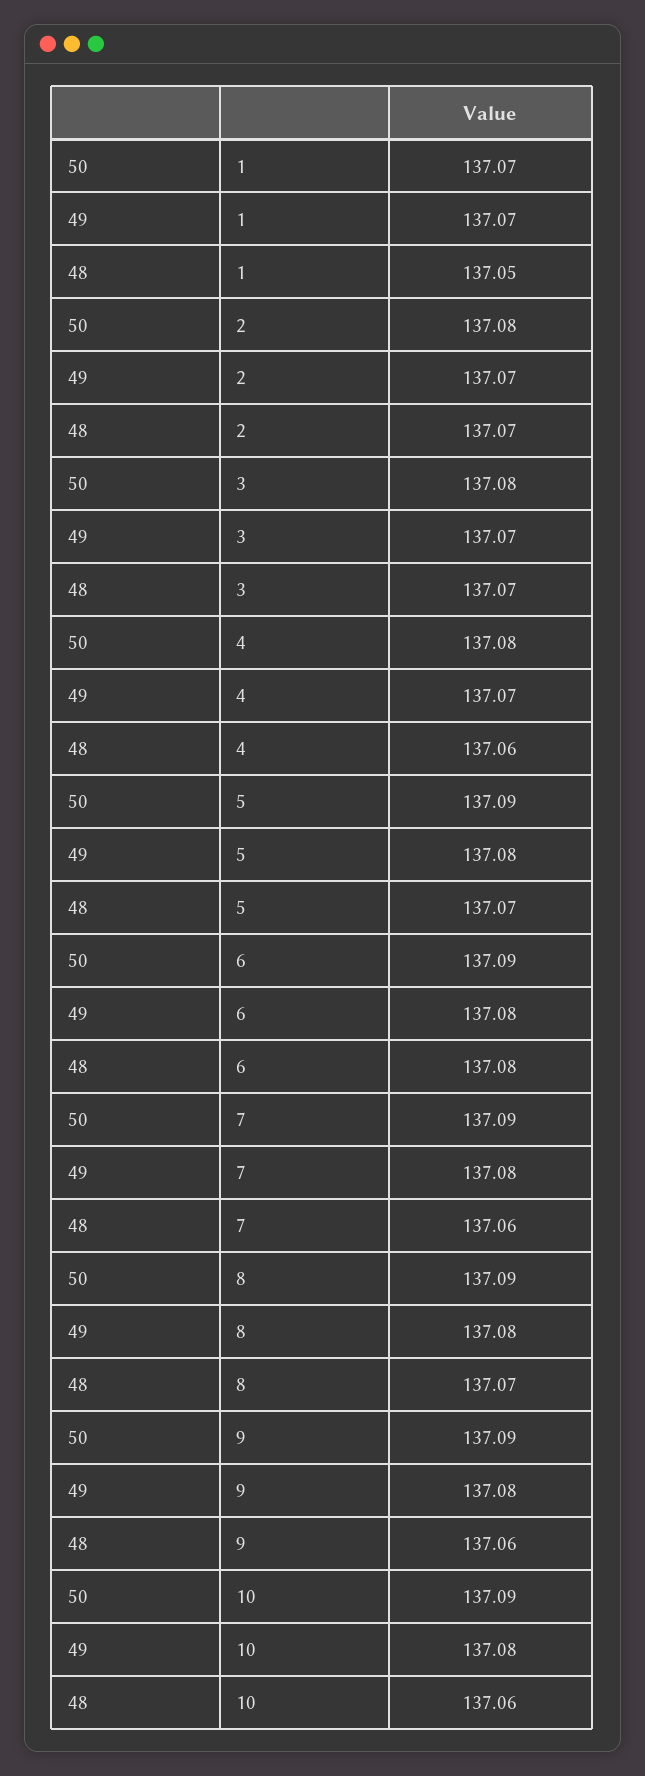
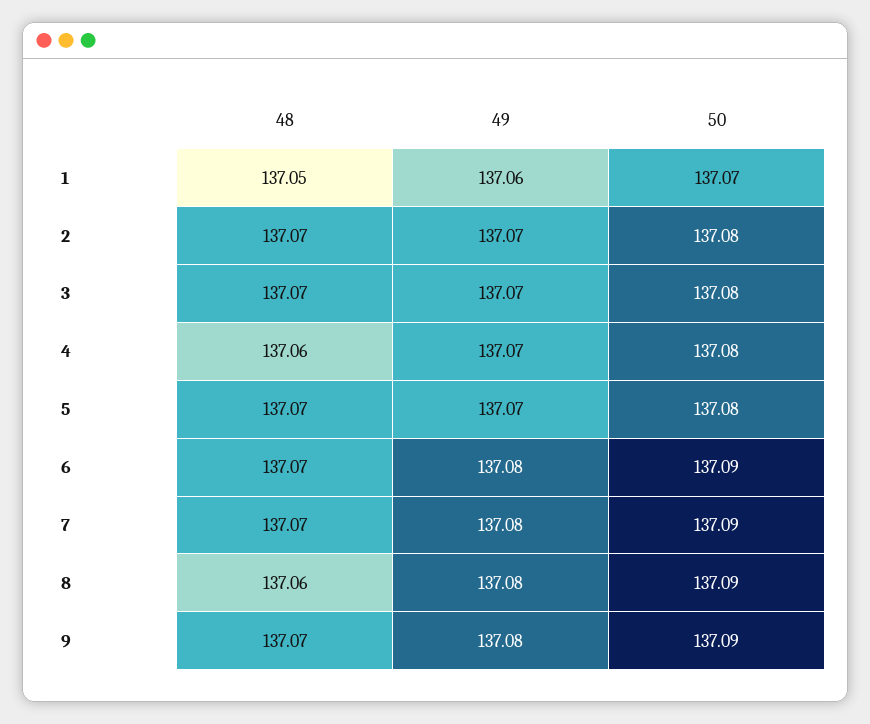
  {
    "50": {
      "1": 137.07,
      "2": 137.08,
      "3": 137.08,
      "4": 137.08,
-     "5": 137.09,
+     "5": 137.08,
      "6": 137.09,
      "7": 137.09,
      "8": 137.09,
-     "9": 137.09,
+     "9": 137.09
-     "10": 137.09
    },
    "49": {
-     "1": 137.07,
+     "1": 137.06,
      "2": 137.07,
      "3": 137.07,
      "4": 137.07,
-     "5": 137.08,
+     "5": 137.07,
      "6": 137.08,
      "7": 137.08,
      "8": 137.08,
-     "9": 137.08,
+     "9": 137.08
-     "10": 137.08
    },
    "48": {
      "1": 137.05,
      "2": 137.07,
      "3": 137.07,
      "4": 137.06,
      "5": 137.07,
-     "6": 137.08,
+     "6": 137.07,
-     "7": 137.06,
+     "7": 137.07,
-     "8": 137.07,
+     "8": 137.06,
-     "9": 137.06,
+     "9": 137.07
-     "10": 137.06
    }
  }

